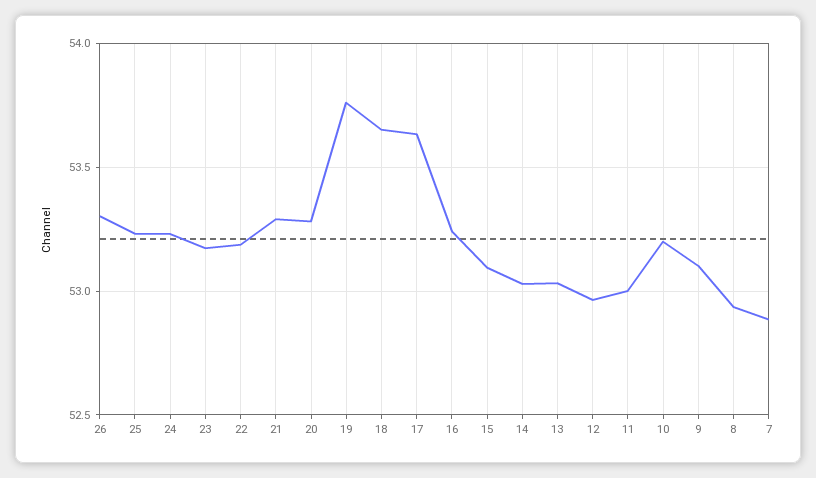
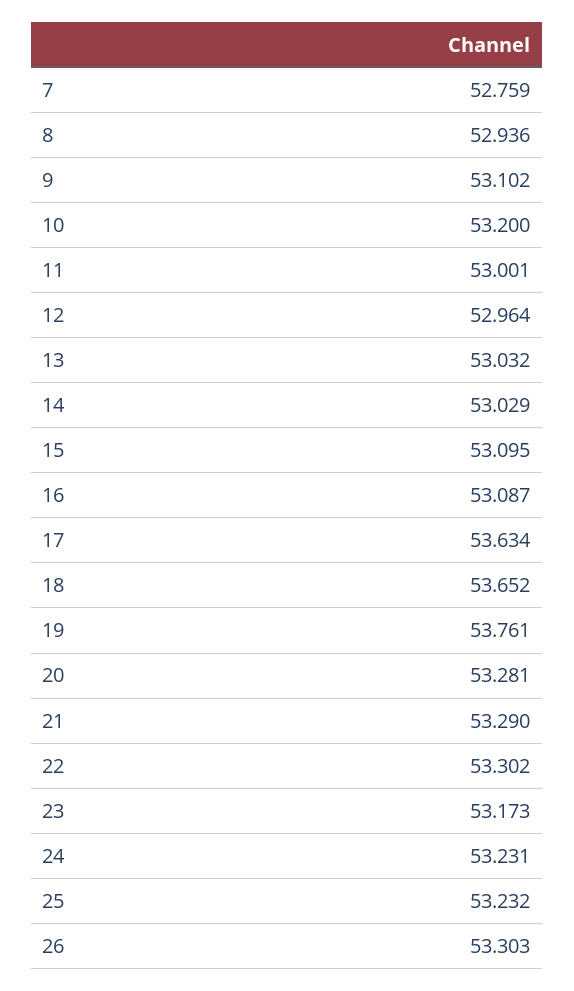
  {
    "26": 53.303,
    "25": 53.232,
    "24": 53.231,
    "23": 53.173,
-   "22": 53.2,
+   "22": 53.302,
    "21": 53.29,
    "20": 53.281,
    "19": 53.761,
    "18": 53.652,
    "17": 53.634,
-   "16": 53.25,
+   "16": 53.087,
    "15": 53.095,
    "14": 53.029,
    "13": 53.032,
    "12": 52.964,
    "11": 53.001,
    "10": 53.2,
    "9": 53.102,
    "8": 52.936,
-   "7": 52.9
+   "7": 52.759
  }

